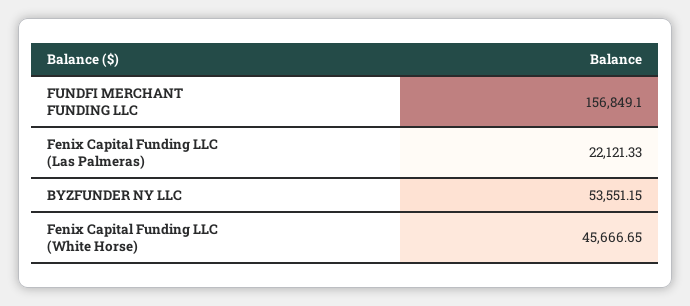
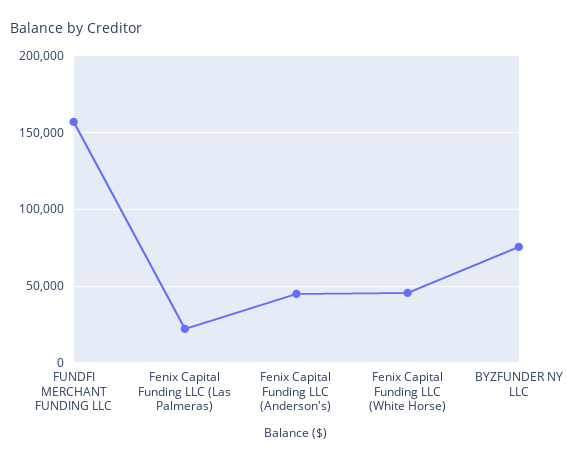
  {
    "FUNDFI MERCHANT FUNDING LLC": 156849.1,
    "Fenix Capital Funding LLC (Las Palmeras)": 22121.33,
-   "BYZFUNDER NY LLC": 53551.15,
+   "BYZFUNDER NY LLC": 75000,
-   "Fenix Capital Funding LLC (White Horse)": 45666.65
+   "Fenix Capital Funding LLC (White Horse)": 45666.65,
+   "Fenix Capital Funding LLC (Anderson's)": 45000
  }

